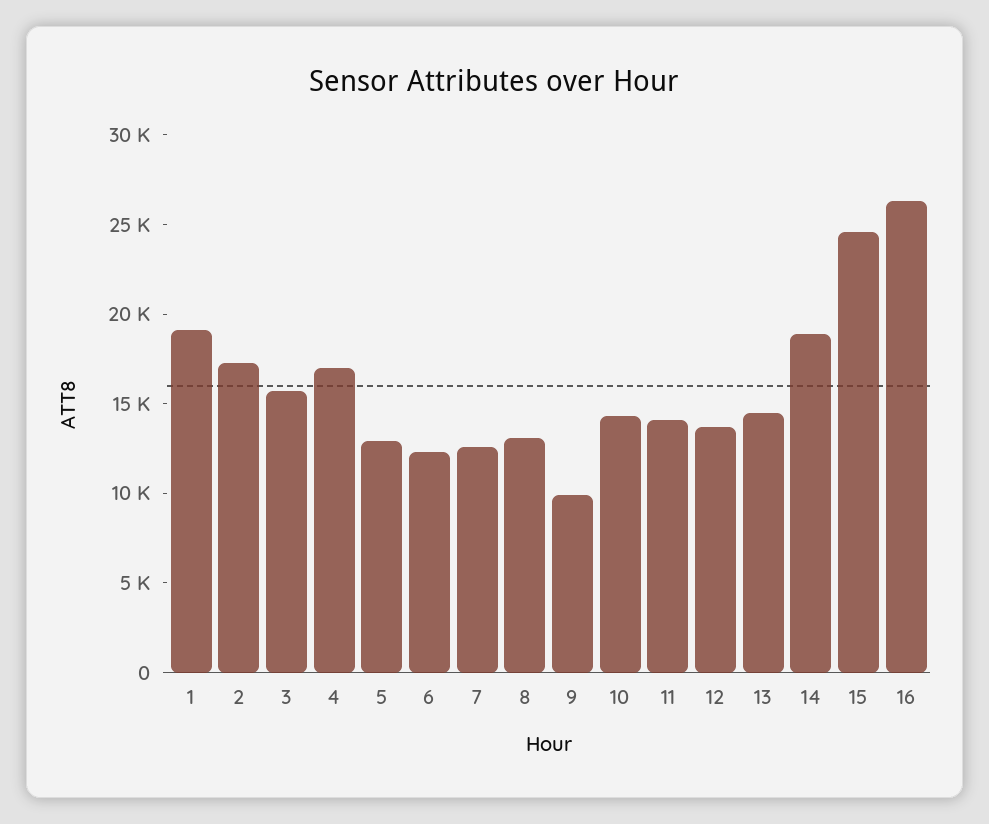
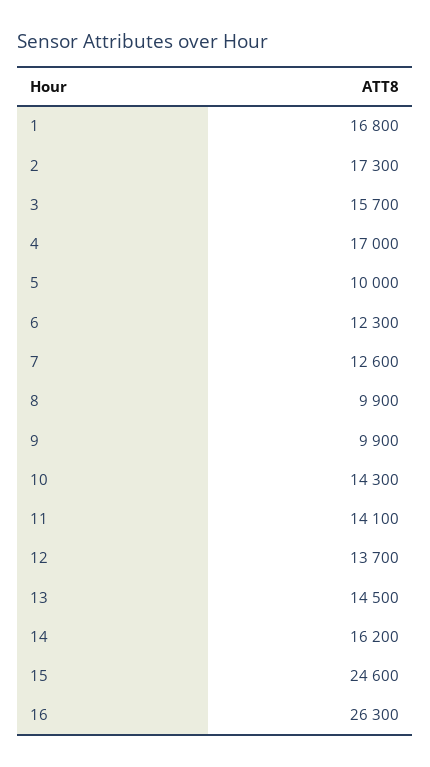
  {
-   "1": 19000,
+   "1": 16800,
    "2": 17300,
    "3": 15700,
    "4": 17000,
-   "5": 13000,
+   "5": 10000,
    "6": 12300,
    "7": 12600,
-   "8": 13000,
+   "8": 9900,
    "9": 9900,
    "10": 14300,
    "11": 14100,
    "12": 13700,
    "13": 14500,
-   "14": 19000,
+   "14": 16200,
    "15": 24600,
    "16": 26300
  }

